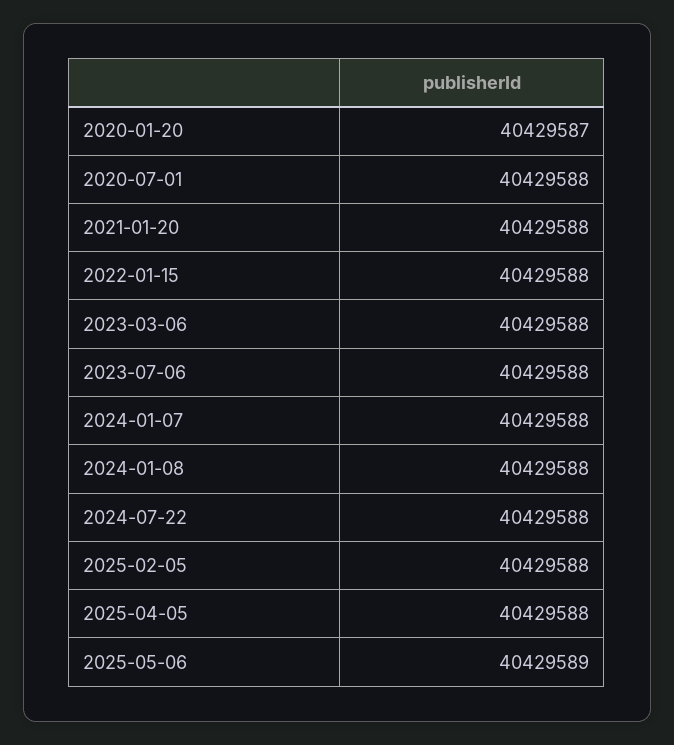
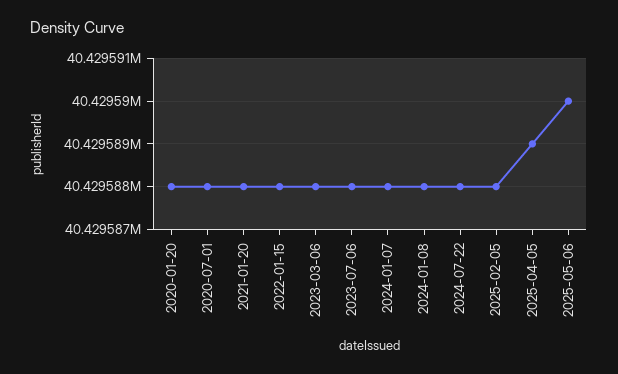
  {
-   "2020-01-20": 40429587,
+   "2020-01-20": 40429588,
    "2020-07-01": 40429588,
    "2021-01-20": 40429588,
    "2022-01-15": 40429588,
    "2023-03-06": 40429588,
    "2023-07-06": 40429588,
    "2024-01-07": 40429588,
    "2024-01-08": 40429588,
    "2024-07-22": 40429588,
    "2025-02-05": 40429588,
-   "2025-04-05": 40429588,
+   "2025-04-05": 40429589,
-   "2025-05-06": 40429589
+   "2025-05-06": 40429590
  }

